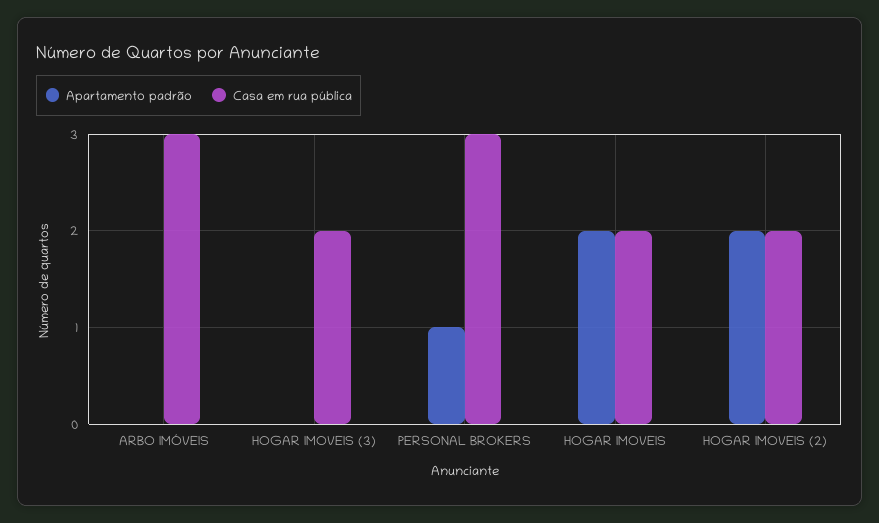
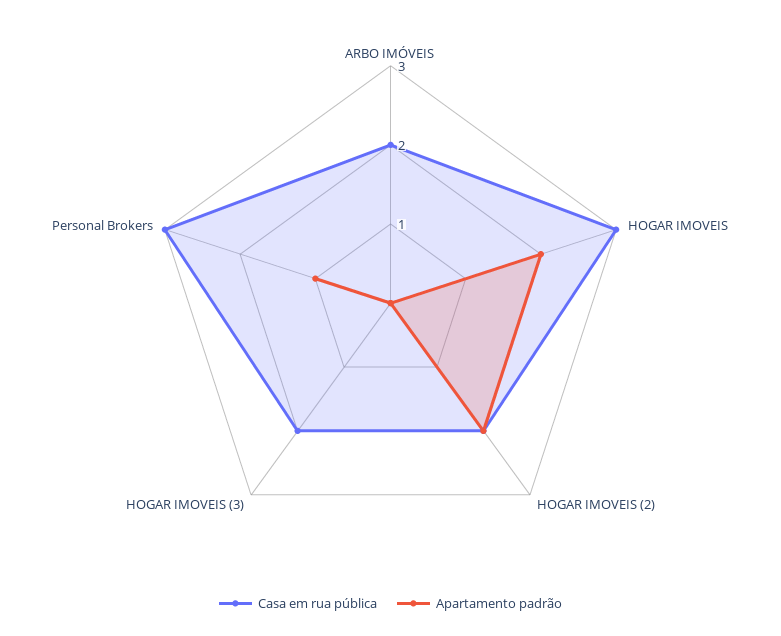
  {
    "Apartamento padrão": {
      "ARBO IMÓVEIS": 0,
      "HOGAR IMOVEIS (3)": 0,
      "PERSONAL BROKERS": 1,
      "HOGAR IMOVEIS": 2,
      "HOGAR IMOVEIS (2)": 2
    },
    "Casa em rua pública": {
-     "ARBO IMÓVEIS": 3,
+     "ARBO IMÓVEIS": 2,
      "HOGAR IMOVEIS (3)": 2,
      "PERSONAL BROKERS": 3,
-     "HOGAR IMOVEIS": 2,
+     "HOGAR IMOVEIS": 3,
      "HOGAR IMOVEIS (2)": 2
    }
  }

